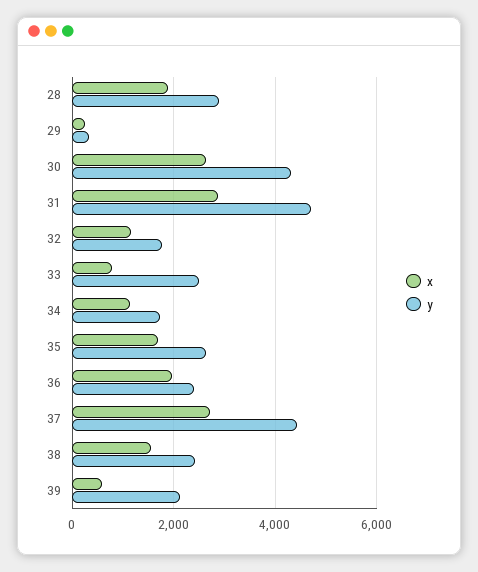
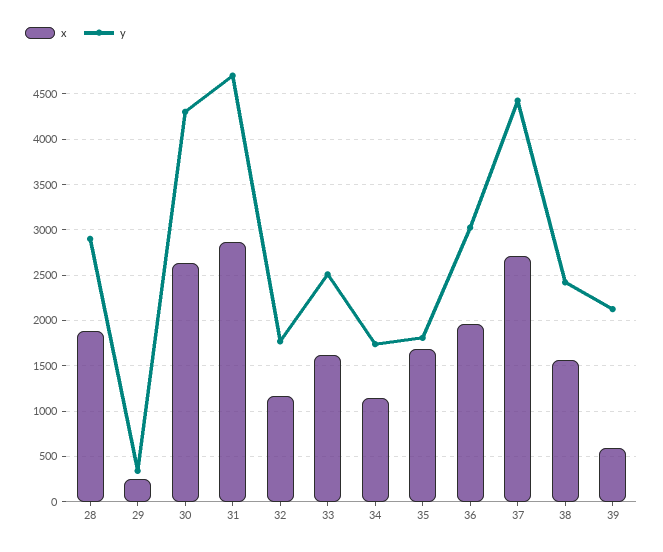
  {
    "x": {
      "28": 1900,
      "29": 200,
      "30": 2600,
      "31": 2900,
      "32": 1200,
-     "33": 800,
+     "33": 1600,
      "34": 1100,
      "35": 1700,
      "36": 2000,
      "37": 2700,
      "38": 1600,
      "39": 600
    },
    "y": {
      "28": 2900,
      "29": 300,
      "30": 4300,
      "31": 4700,
      "32": 1800,
      "33": 2500,
      "34": 1700,
-     "35": 2600,
+     "35": 1800,
-     "36": 2400,
+     "36": 3000,
      "37": 4400,
      "38": 2400,
      "39": 2100
    }
  }

